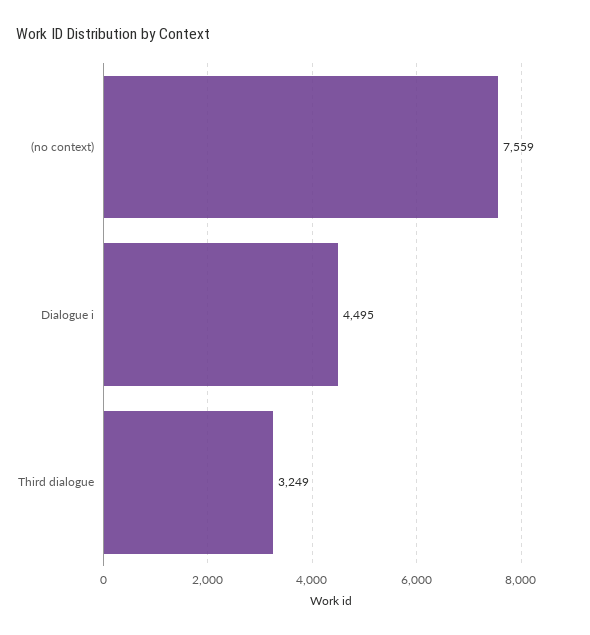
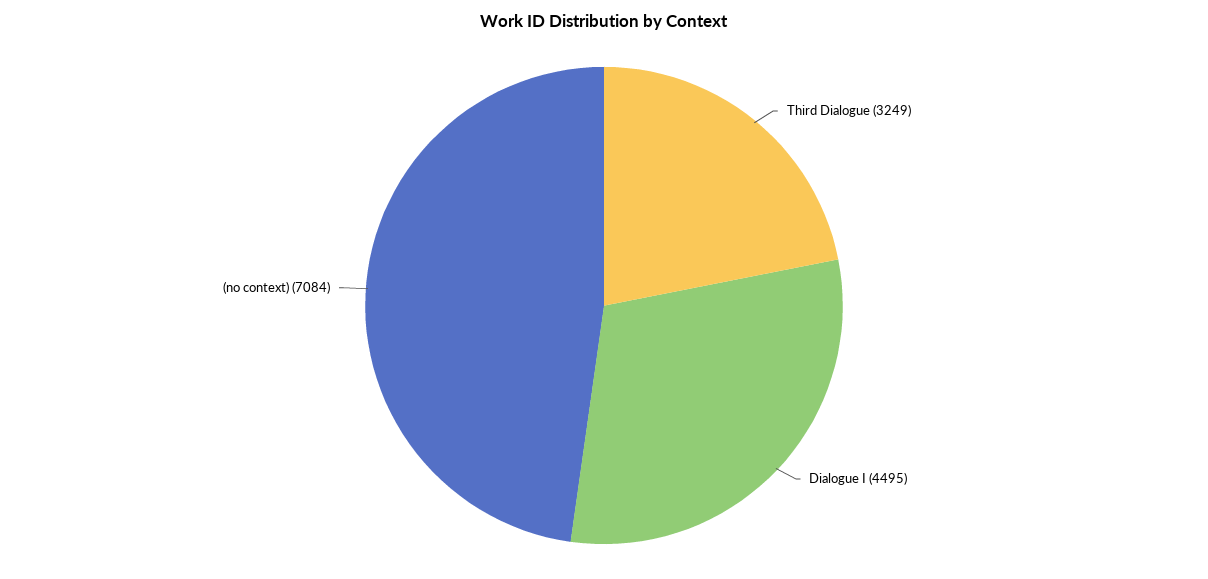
  {
-   "(no context)": 7559,
+   "(no context)": 7084,
    "Dialogue i": 4495,
    "Third dialogue": 3249
  }

